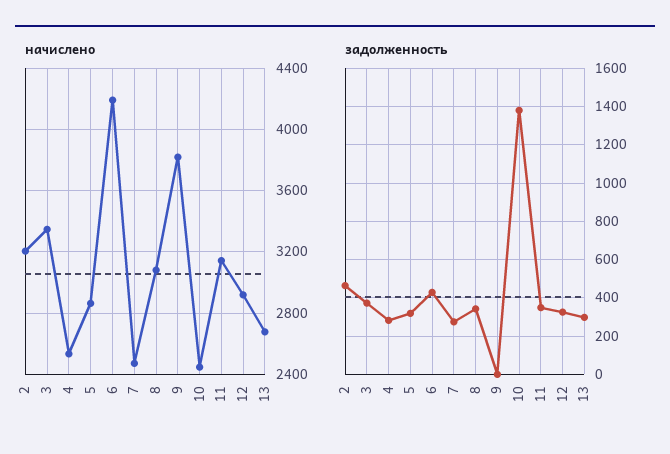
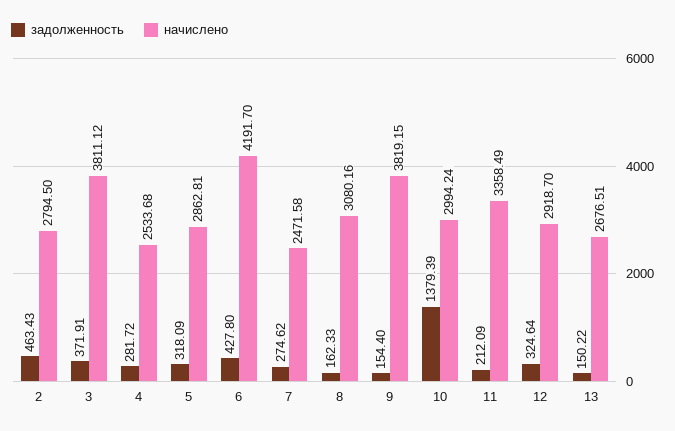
  {
    "начислено": {
-     "2": 3200,
+     "2": 2794.5,
-     "3": 3350,
+     "3": 3811.12,
      "4": 2533.68,
      "5": 2862.81,
      "6": 4191.7,
      "7": 2471.58,
      "8": 3080.16,
      "9": 3819.15,
-     "10": 2450,
+     "10": 2994.24,
-     "11": 3150,
+     "11": 3358.49,
      "12": 2918.7,
      "13": 2676.51
    },
    "задолженность": {
      "2": 463.43,
      "3": 371.91,
      "4": 281.72,
      "5": 318.09,
      "6": 427.8,
      "7": 274.62,
-     "8": 350,
+     "8": 162.33,
-     "9": 0,
+     "9": 154.4,
      "10": 1379.39,
-     "11": 350,
+     "11": 212.09,
      "12": 324.64,
-     "13": 300
+     "13": 150.22
    }
  }

